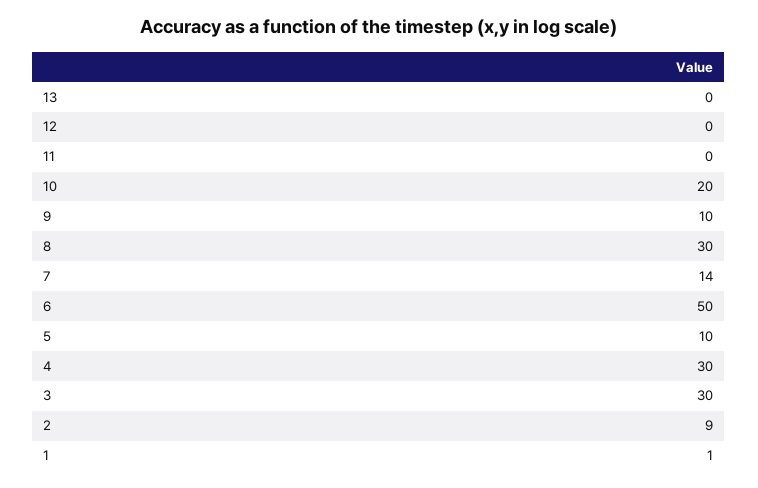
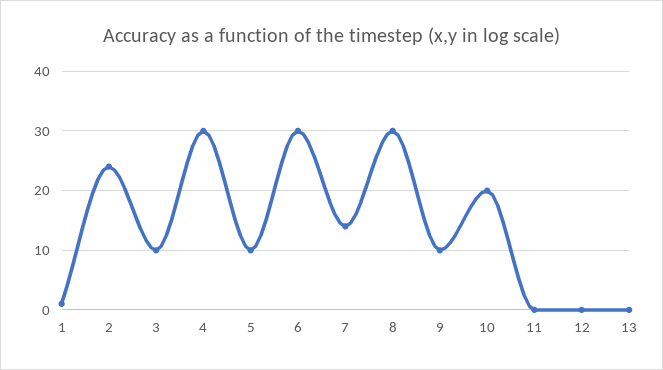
  {
    "13": 0,
    "12": 0,
    "11": 0,
    "10": 20,
    "9": 10,
    "8": 30,
    "7": 14,
-   "6": 50,
+   "6": 30,
    "5": 10,
    "4": 30,
-   "3": 30,
+   "3": 10,
-   "2": 9,
+   "2": 25,
    "1": 1
  }

